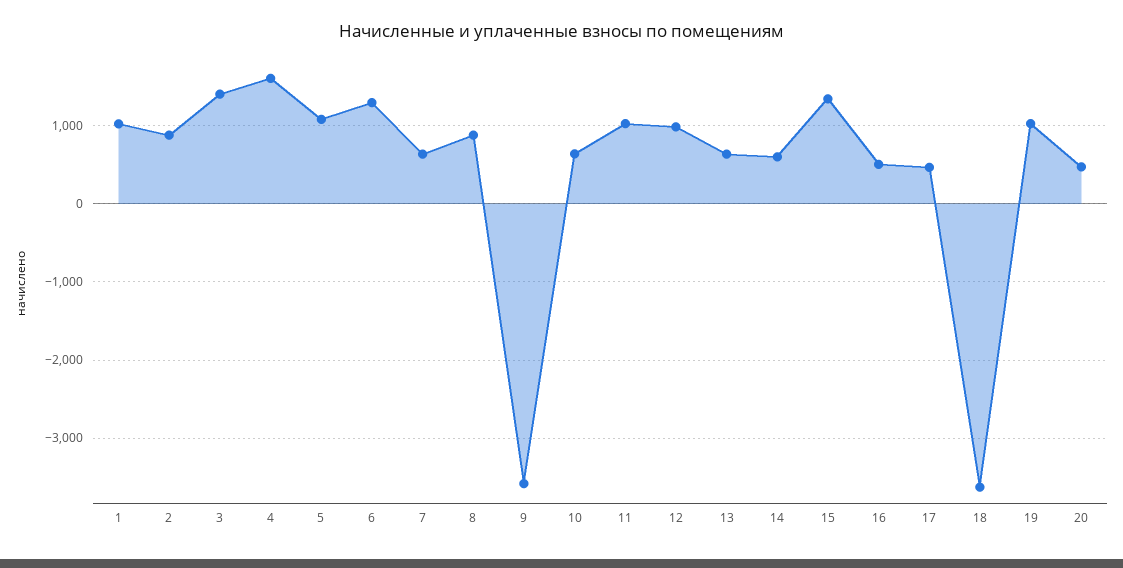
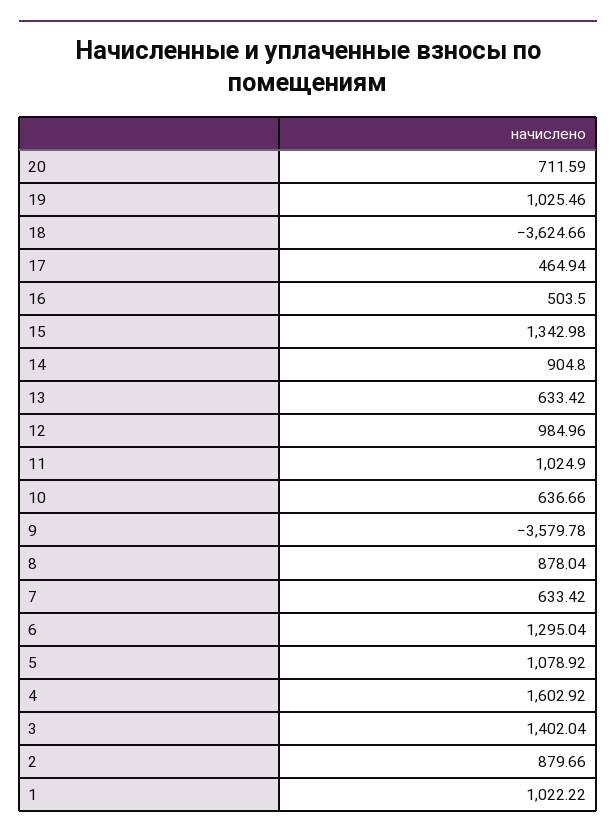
  {
    "1": 1022.22,
    "2": 879.66,
    "3": 1402.04,
    "4": 1602.92,
    "5": 1078.92,
    "6": 1295.04,
    "7": 633.42,
    "8": 878.04,
    "9": -3579.78,
    "10": 636.66,
    "11": 1024.9,
    "12": 984.96,
    "13": 633.42,
-   "14": 600,
+   "14": 904.8,
    "15": 1342.98,
    "16": 503.5,
    "17": 464.94,
    "18": -3624.66,
    "19": 1025.46,
-   "20": 500
+   "20": 711.59
  }

